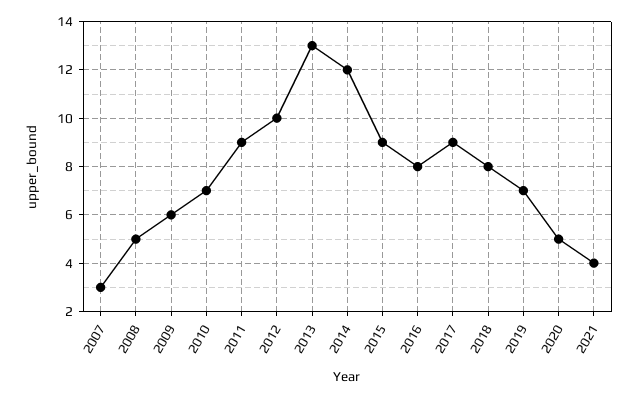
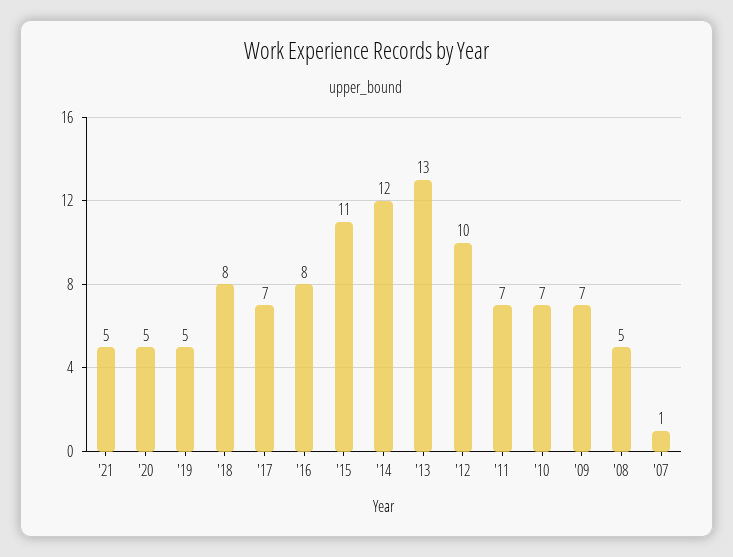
  {
-   "2007": 3,
+   "2007": 1,
    "2008": 5,
-   "2009": 6,
+   "2009": 7,
    "2010": 7,
-   "2011": 9,
+   "2011": 7,
    "2012": 10,
    "2013": 13,
    "2014": 12,
-   "2015": 9,
+   "2015": 11,
    "2016": 8,
-   "2017": 9,
+   "2017": 7,
    "2018": 8,
-   "2019": 7,
+   "2019": 5,
    "2020": 5,
-   "2021": 4
+   "2021": 5
  }

